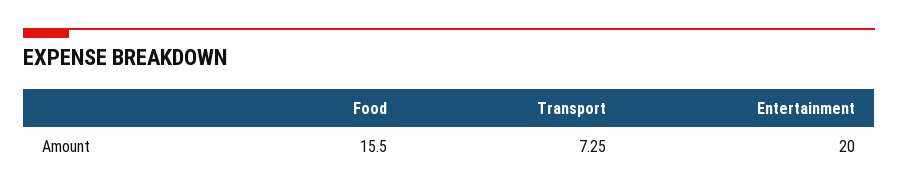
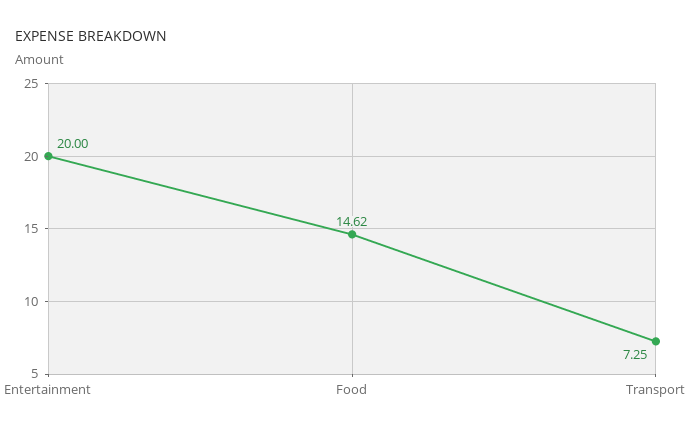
  {
-   "Food": 15.5,
+   "Food": 14.62,
    "Transport": 7.25,
    "Entertainment": 20
  }

